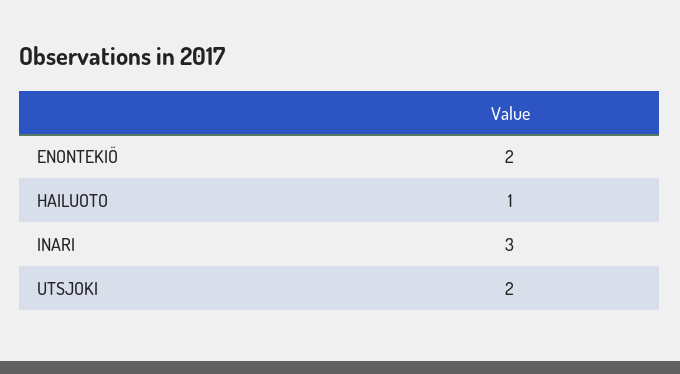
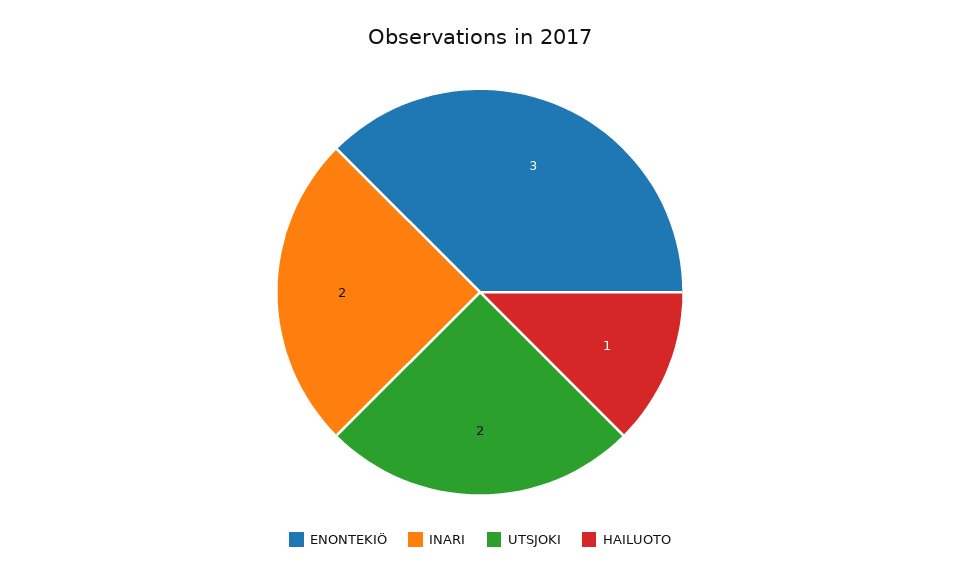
  {
-   "ENONTEKIÖ": 2,
+   "ENONTEKIÖ": 3,
    "HAILUOTO": 1,
-   "INARI": 3,
+   "INARI": 2,
    "UTSJOKI": 2
  }

